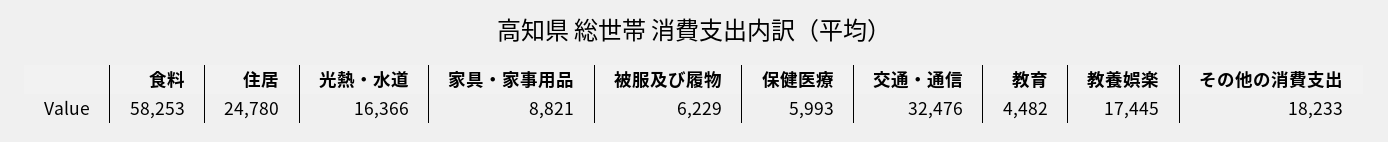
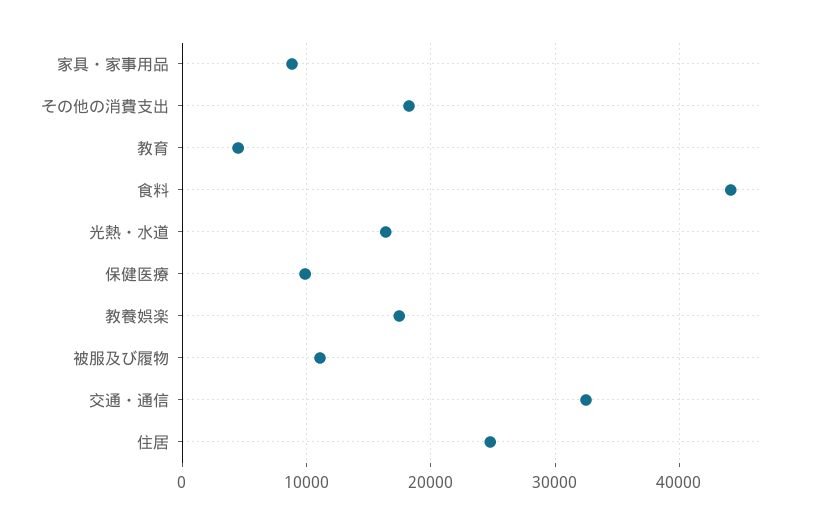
  {
-   "食料": 58253,
+   "食料": 44000,
    "住居": 24780,
    "光熱・水道": 16366,
    "家具・家事用品": 8821,
-   "被服及び履物": 6229,
+   "被服及び履物": 11000,
-   "保健医療": 5993,
+   "保健医療": 10000,
    "交通・通信": 32476,
    "教育": 4482,
    "教養娯楽": 17445,
    "その他の消費支出": 18233
  }

